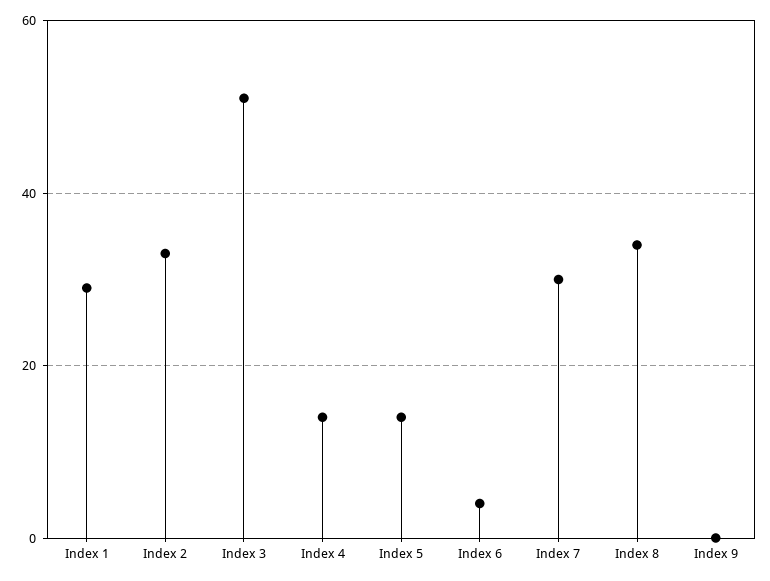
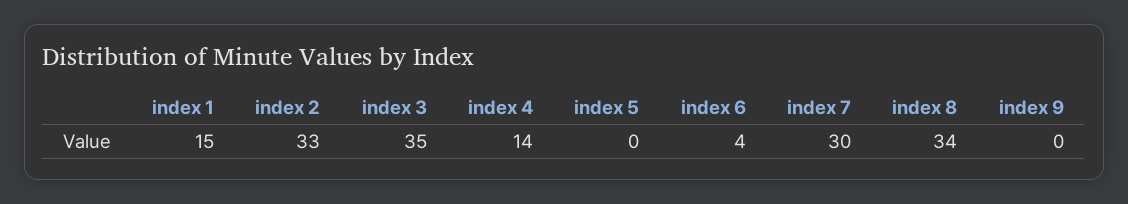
  {
-   "Index 1": 30,
+   "Index 1": 15,
    "Index 2": 33,
-   "Index 3": 50,
+   "Index 3": 35,
    "Index 4": 14,
-   "Index 5": 15,
+   "Index 5": 0,
    "Index 6": 4,
    "Index 7": 30,
    "Index 8": 34,
    "Index 9": 0
  }

